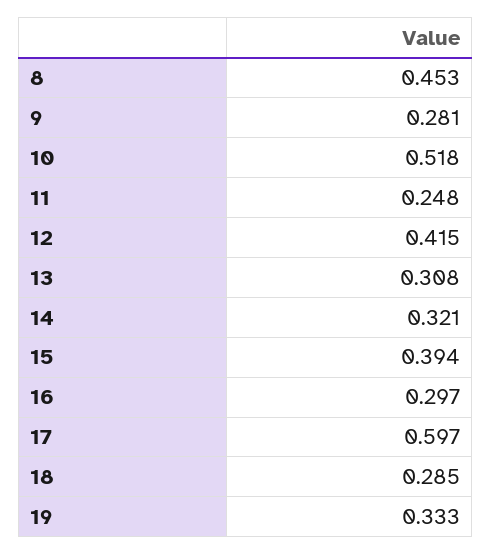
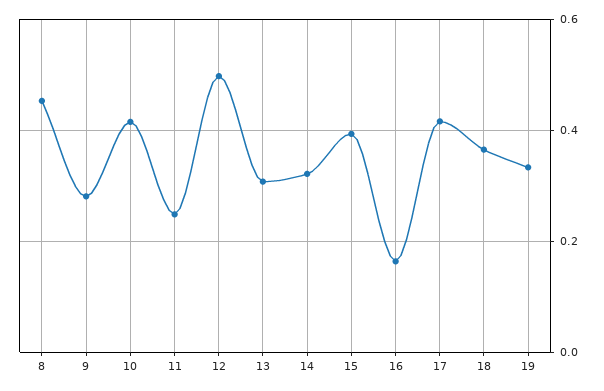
  {
    "8": 0.453,
    "9": 0.281,
-   "10": 0.518,
+   "10": 0.42,
    "11": 0.248,
-   "12": 0.415,
+   "12": 0.5,
    "13": 0.308,
    "14": 0.321,
    "15": 0.394,
-   "16": 0.297,
+   "16": 0.16,
-   "17": 0.597,
+   "17": 0.42,
-   "18": 0.285,
+   "18": 0.36,
    "19": 0.333
  }

